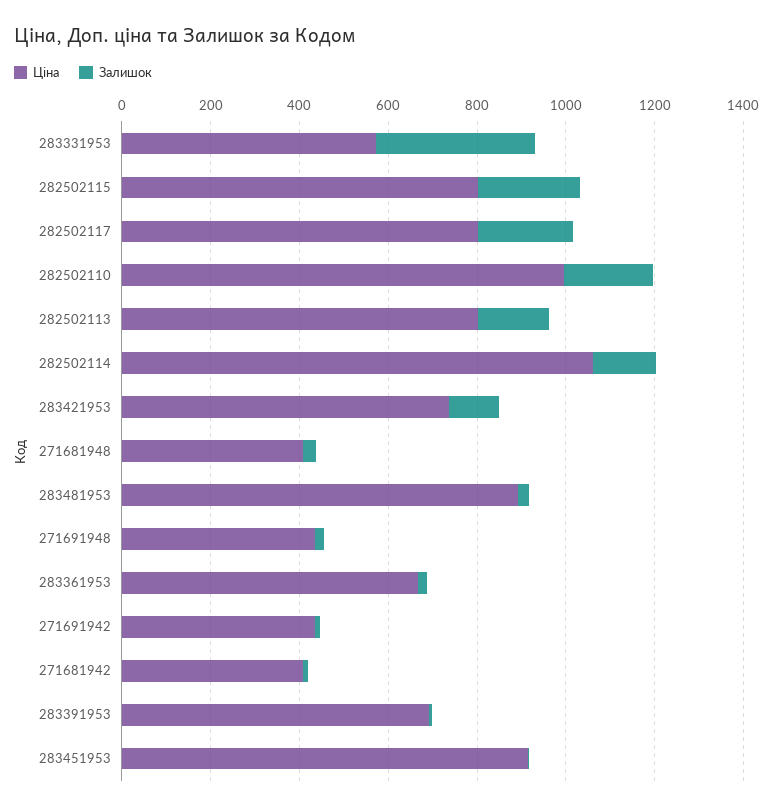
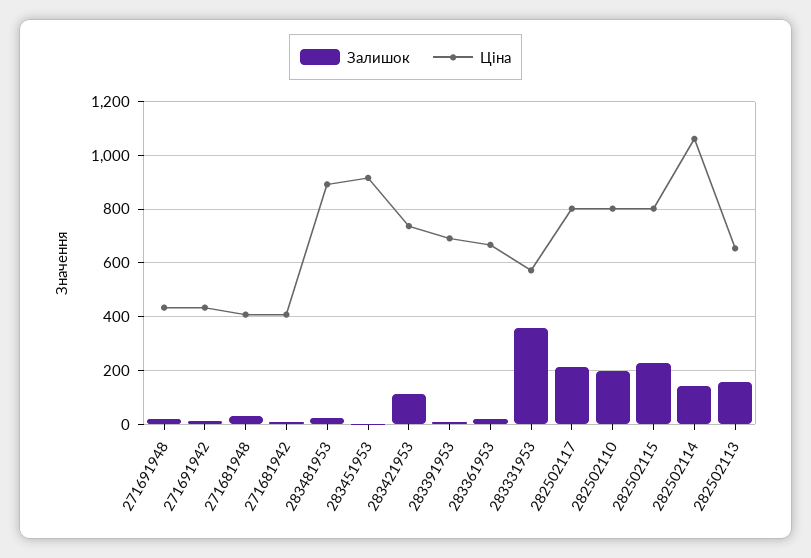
  {
    "Ціна": {
      "283331953": 575,
      "282502115": 800,
      "282502117": 800,
-     "282502110": 1000,
+     "282502110": 800,
-     "282502113": 800,
+     "282502113": 650,
      "282502114": 1050,
      "283421953": 725,
      "271681948": 400,
      "283481953": 900,
      "271691948": 425,
      "283361953": 675,
      "271691942": 425,
      "271681942": 400,
      "283391953": 700,
      "283451953": 925
    },
    "Залишок": {
      "283331953": 350,
      "282502115": 225,
      "282502117": 225,
      "282502110": 200,
      "282502113": 150,
      "282502114": 150,
      "283421953": 125,
      "271681948": 25,
      "283481953": 25,
      "271691948": 25,
      "283361953": 25,
      "271691942": 25,
      "271681942": 0,
      "283391953": 0,
      "283451953": 0
    }
  }

